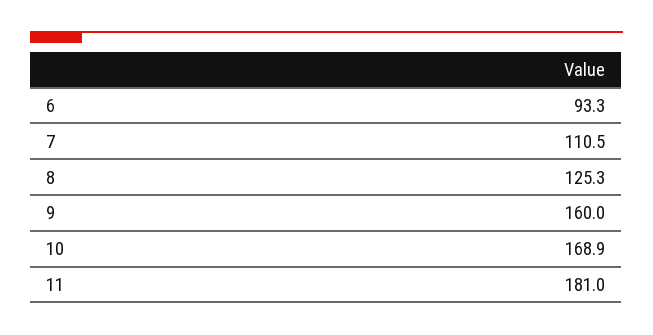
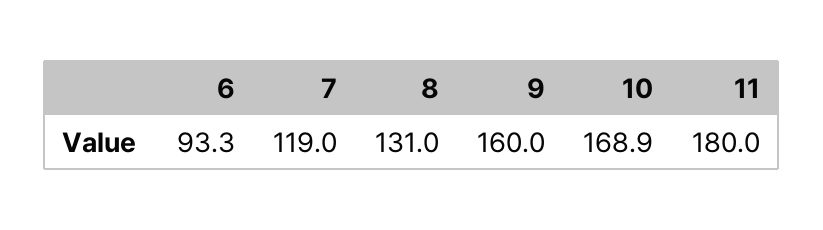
  {
    "6": 93.3,
-   "7": 110.5,
+   "7": 119,
-   "8": 125.3,
+   "8": 131,
    "9": 160,
    "10": 168.9,
-   "11": 181
+   "11": 180
  }

